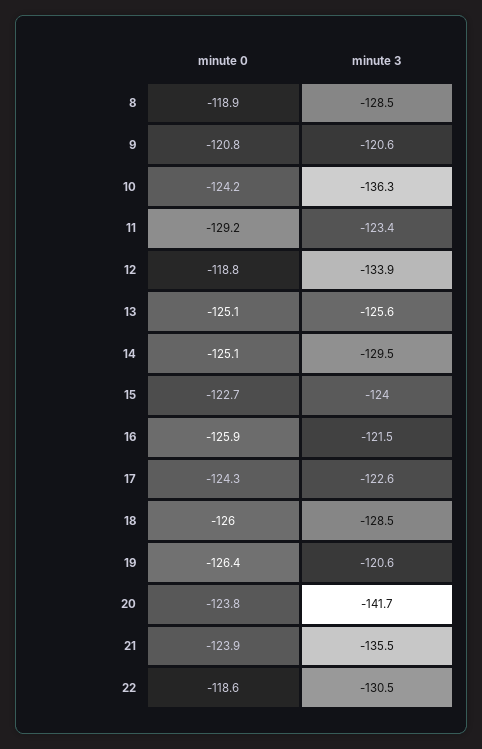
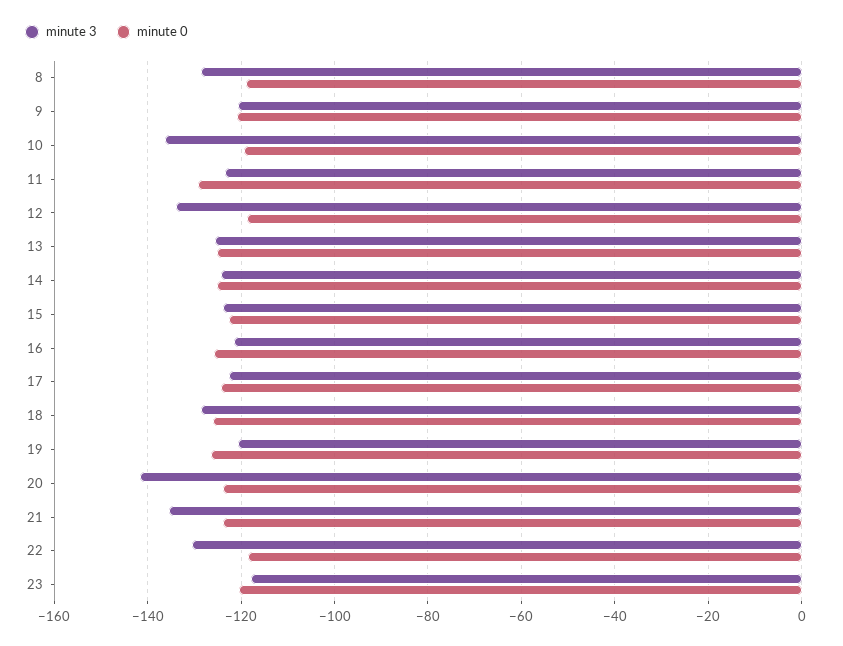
  {
    "minute 0": {
      "8": -118.9,
      "9": -120.8,
-     "10": -124.2,
+     "10": -120,
      "11": -129.2,
      "12": -118.8,
      "13": -125.1,
      "14": -125.1,
      "15": -122.7,
      "16": -125.9,
      "17": -124.3,
      "18": -126,
      "19": -126.4,
      "20": -123.8,
      "21": -123.9,
-     "22": -118.6
+     "22": -118.6,
+     "23": -120
    },
    "minute 3": {
      "8": -128.5,
      "9": -120.6,
      "10": -136.3,
      "11": -123.4,
      "12": -133.9,
      "13": -125.6,
-     "14": -129.5,
+     "14": -124,
      "15": -124,
      "16": -121.5,
      "17": -122.6,
      "18": -128.5,
      "19": -120.6,
      "20": -141.7,
      "21": -135.5,
-     "22": -130.5
+     "22": -130.5,
+     "23": -118
    }
  }

